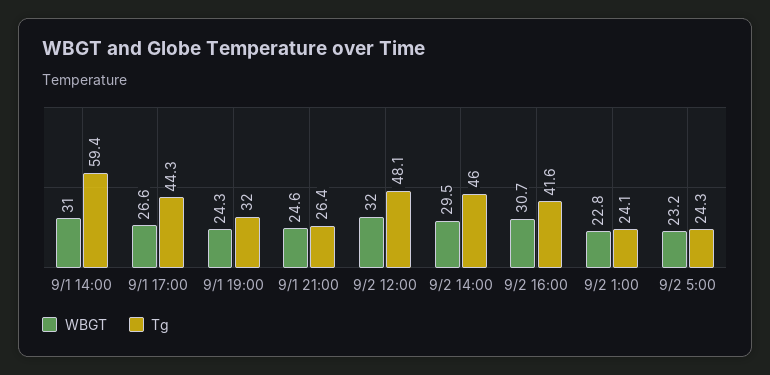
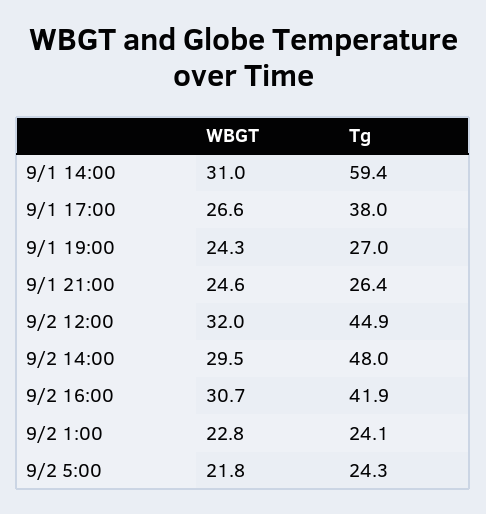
  {
    "WBGT": {
      "9/1 14:00": 31,
      "9/1 17:00": 26.6,
      "9/1 19:00": 24.3,
      "9/1 21:00": 24.6,
      "9/2 12:00": 32,
      "9/2 14:00": 29.5,
      "9/2 16:00": 30.7,
      "9/2 1:00": 22.8,
-     "9/2 5:00": 23.2
+     "9/2 5:00": 21.8
    },
    "Tg": {
      "9/1 14:00": 59.4,
-     "9/1 17:00": 44.3,
+     "9/1 17:00": 38,
-     "9/1 19:00": 32,
+     "9/1 19:00": 27,
      "9/1 21:00": 26.4,
-     "9/2 12:00": 48.1,
+     "9/2 12:00": 44.9,
-     "9/2 14:00": 46,
+     "9/2 14:00": 48,
-     "9/2 16:00": 41.6,
+     "9/2 16:00": 41.9,
      "9/2 1:00": 24.1,
      "9/2 5:00": 24.3
    }
  }

